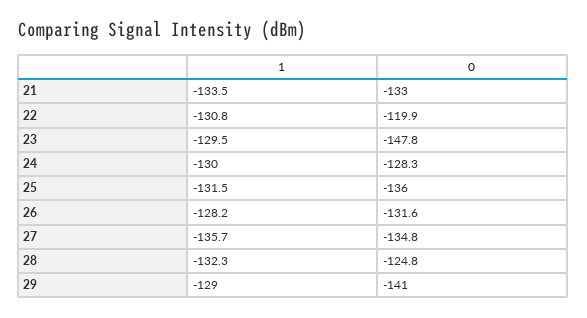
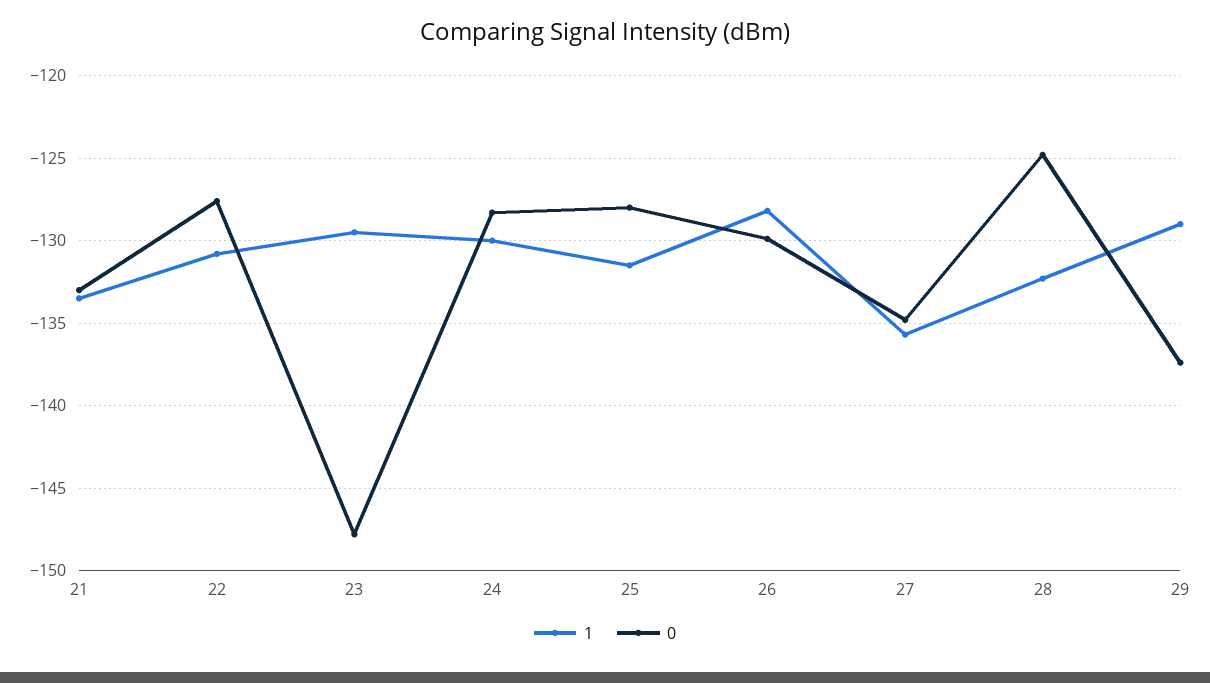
  {
    "1": {
      "21": -133.5,
      "22": -130.8,
      "23": -129.5,
      "24": -130,
      "25": -131.5,
      "26": -128.2,
      "27": -135.7,
      "28": -132.3,
      "29": -129
    },
    "0": {
      "21": -133,
-     "22": -119.9,
+     "22": -127.5,
      "23": -147.8,
      "24": -128.3,
-     "25": -136,
+     "25": -128,
-     "26": -131.6,
+     "26": -130,
      "27": -134.8,
      "28": -124.8,
-     "29": -141
+     "29": -137.5
    }
  }

